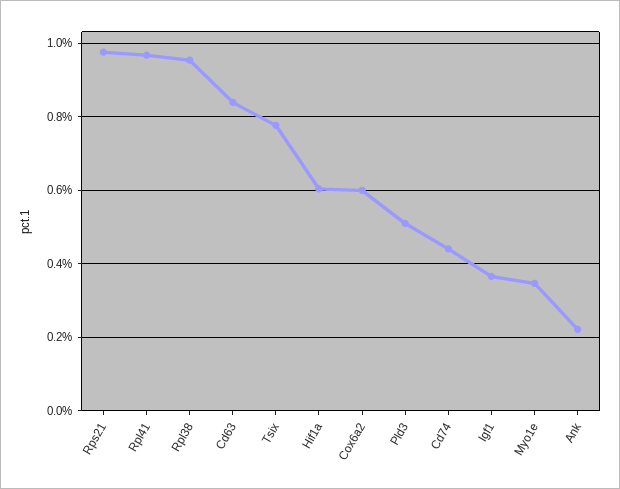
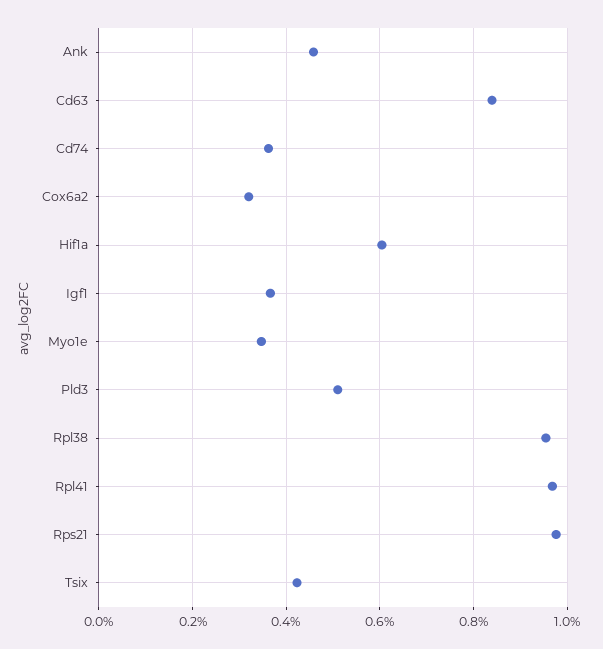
  {
    "Rps21": 0.98,
    "Rpl41": 0.96,
    "Rpl38": 0.96,
    "Cd63": 0.84,
-   "Tsix": 0.78,
+   "Tsix": 0.42,
    "Hif1a": 0.6,
-   "Cox6a2": 0.6,
+   "Cox6a2": 0.32,
    "Pld3": 0.52,
-   "Cd74": 0.44,
+   "Cd74": 0.36,
    "Igf1": 0.36,
    "Myo1e": 0.34,
-   "Ank": 0.22
+   "Ank": 0.46
  }

